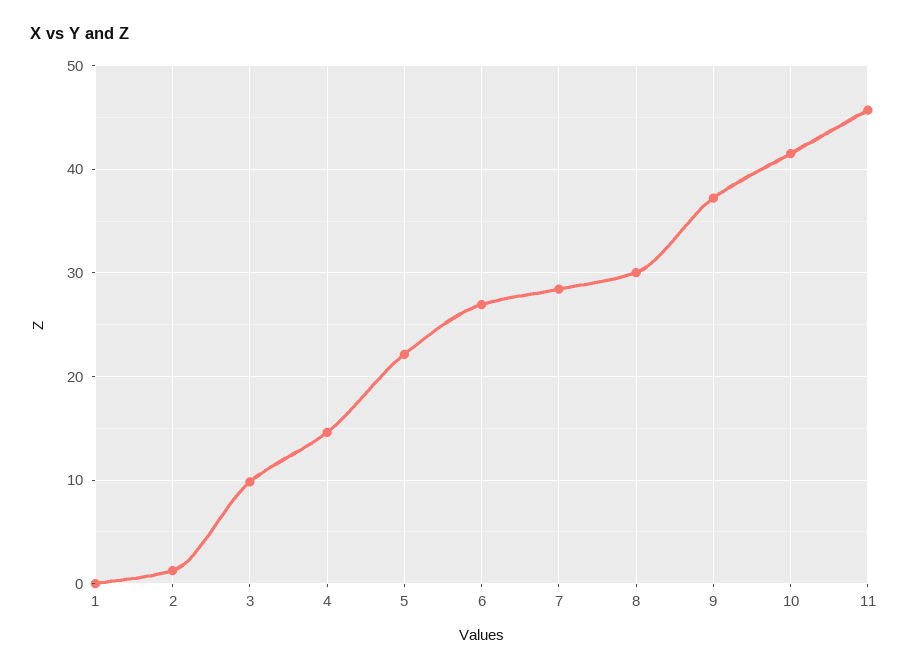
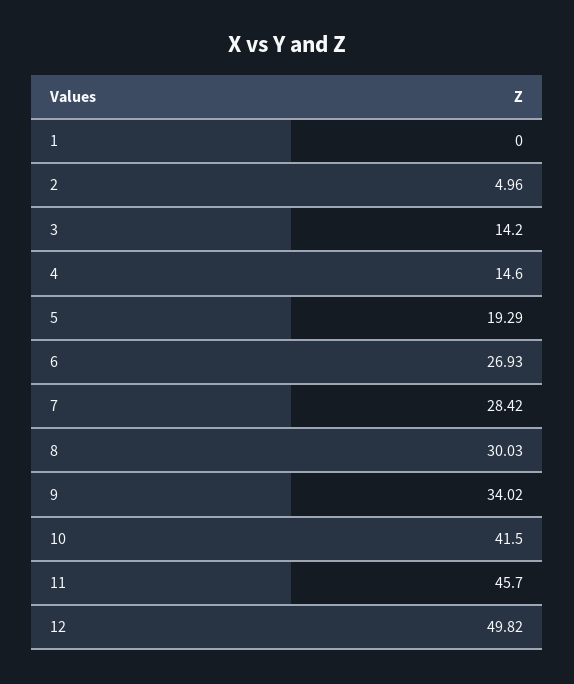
  {
    "1": 0,
-   "2": 1,
+   "2": 4.96,
-   "3": 10,
+   "3": 14.2,
    "4": 14.6,
-   "5": 22,
+   "5": 19.29,
    "6": 26.93,
    "7": 28.42,
    "8": 30.03,
-   "9": 37,
+   "9": 34.02,
    "10": 41.5,
-   "11": 45.7
+   "11": 45.7,
+   "12": 49.82
  }

